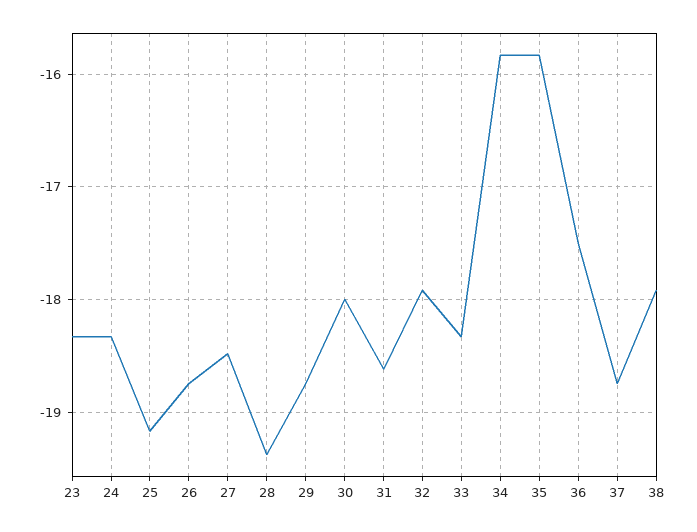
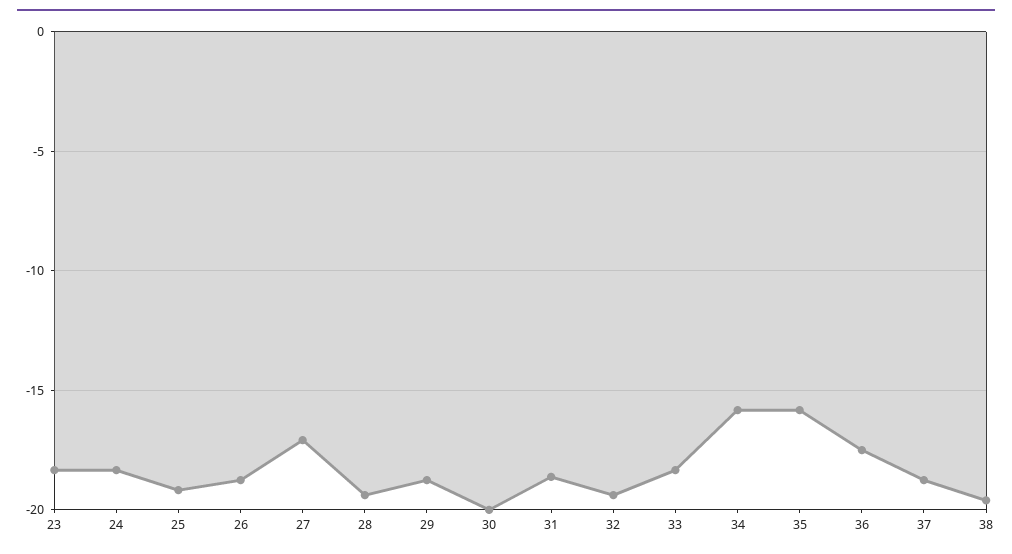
  {
    "23": -18.3,
    "24": -18.3,
    "25": -19.2,
    "26": -18.8,
-   "27": -18.5,
+   "27": -17,
    "28": -19.4,
    "29": -18.8,
-   "30": -18,
+   "30": -20,
    "31": -18.6,
-   "32": -17.9,
+   "32": -19.5,
    "33": -18.3,
    "34": -15.8,
    "35": -15.8,
    "36": -17.5,
    "37": -18.8,
-   "38": -17.9
+   "38": -19.5
  }

